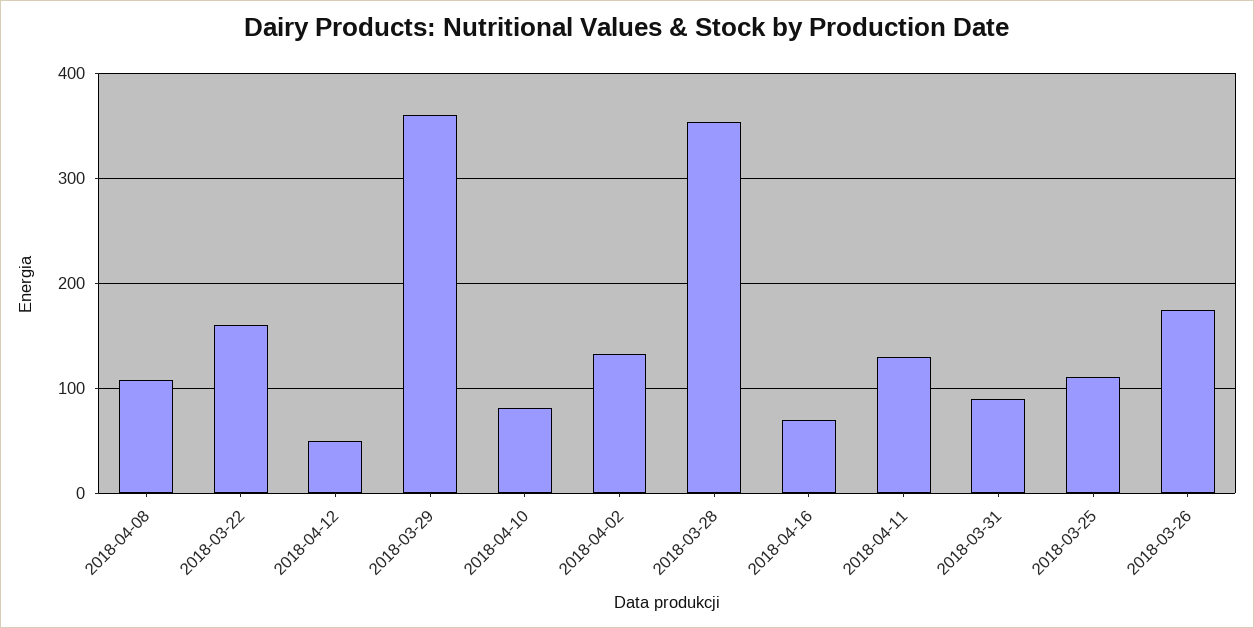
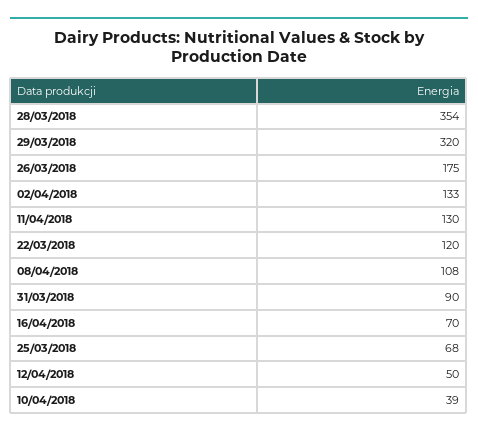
  {
    "2018-04-08": 108,
-   "2018-03-22": 160,
+   "2018-03-22": 120,
    "2018-04-12": 50,
-   "2018-03-29": 360,
+   "2018-03-29": 320,
-   "2018-04-10": 80,
+   "2018-04-10": 39,
    "2018-04-02": 133,
    "2018-03-28": 354,
    "2018-04-16": 70,
    "2018-04-11": 130,
    "2018-03-31": 90,
-   "2018-03-25": 110,
+   "2018-03-25": 68,
    "2018-03-26": 175
  }

